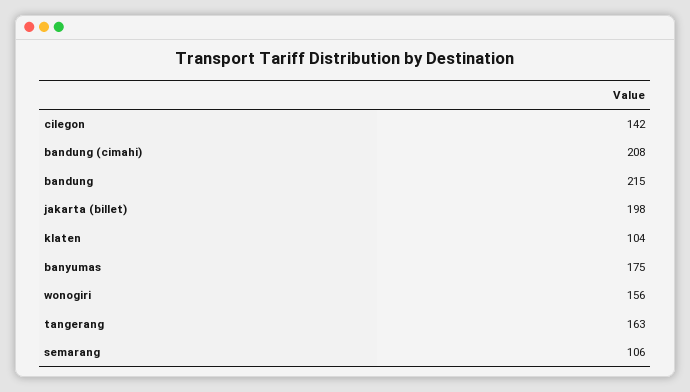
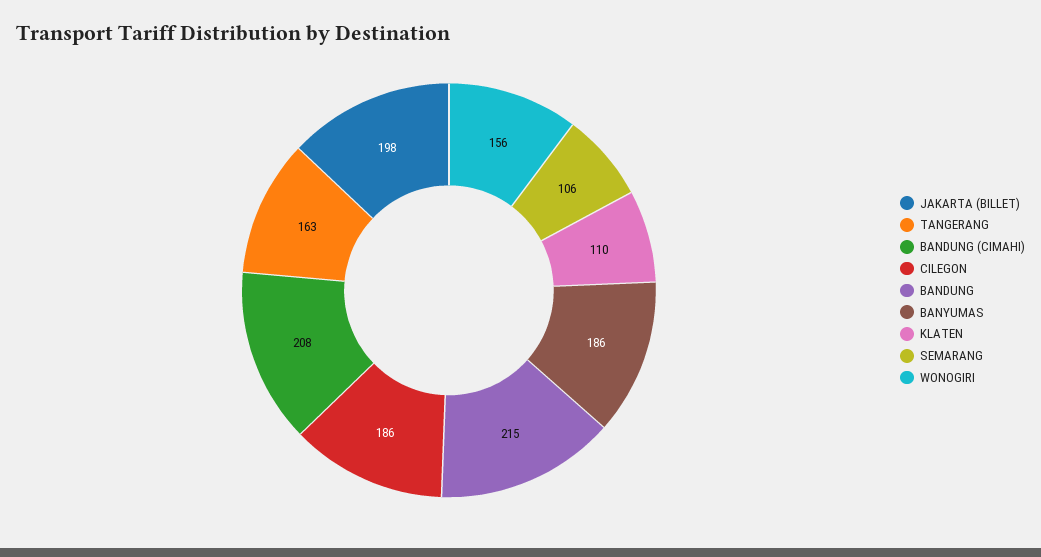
  {
-   "cilegon": 142,
+   "cilegon": 186,
    "bandung (cimahi)": 208,
    "bandung": 215,
    "jakarta (billet)": 198,
-   "klaten": 104,
+   "klaten": 110,
-   "banyumas": 175,
+   "banyumas": 186,
    "wonogiri": 156,
    "tangerang": 163,
    "semarang": 106
  }

